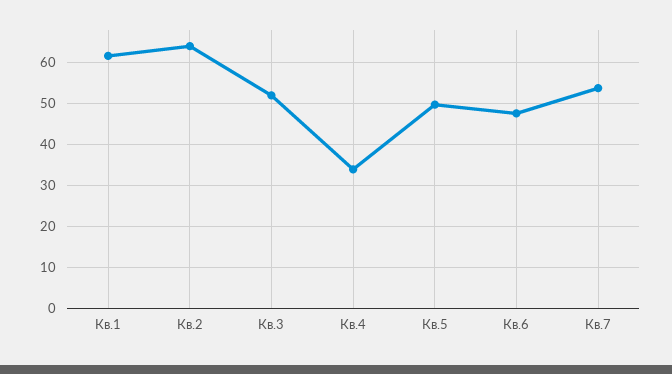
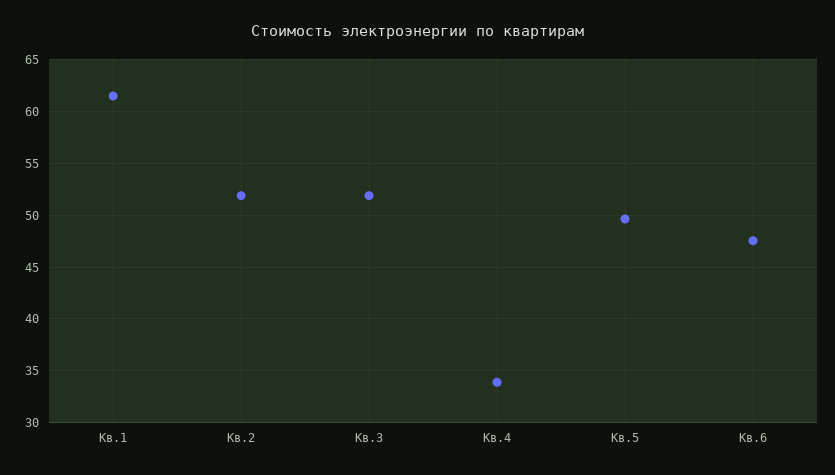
  {
    "Кв.1": 62,
-   "Кв.2": 64,
+   "Кв.2": 52,
    "Кв.3": 52,
    "Кв.4": 34,
    "Кв.5": 50,
-   "Кв.6": 48,
+   "Кв.6": 48
-   "Кв.7": 54
  }

